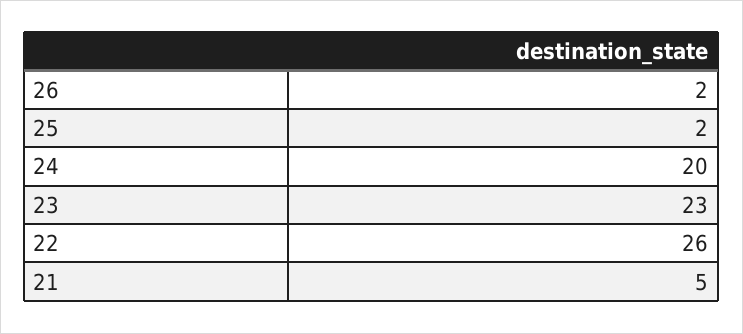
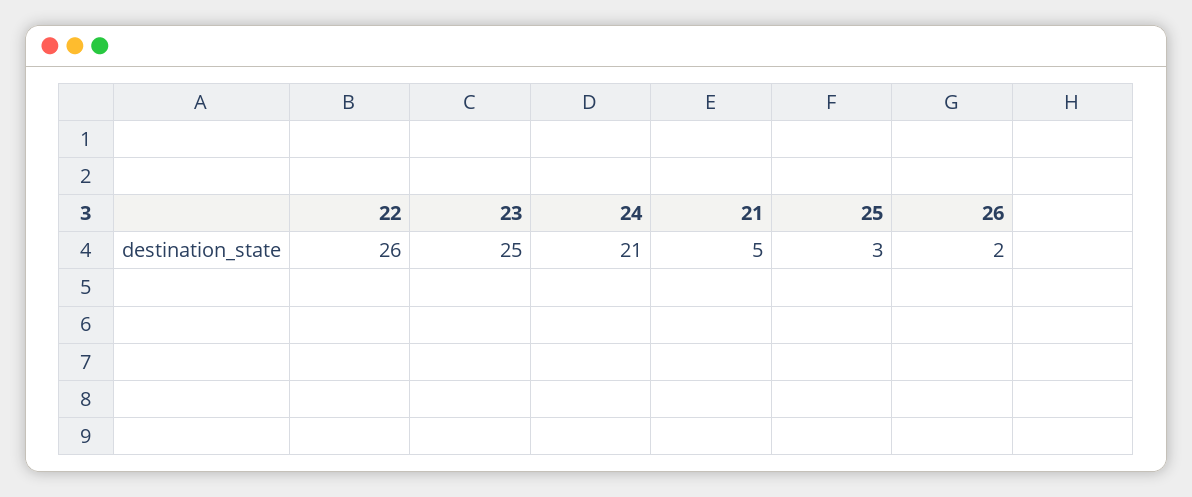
  {
    "26": 2,
-   "25": 2,
+   "25": 3,
-   "24": 20,
+   "24": 21,
-   "23": 23,
+   "23": 25,
    "22": 26,
    "21": 5
  }

